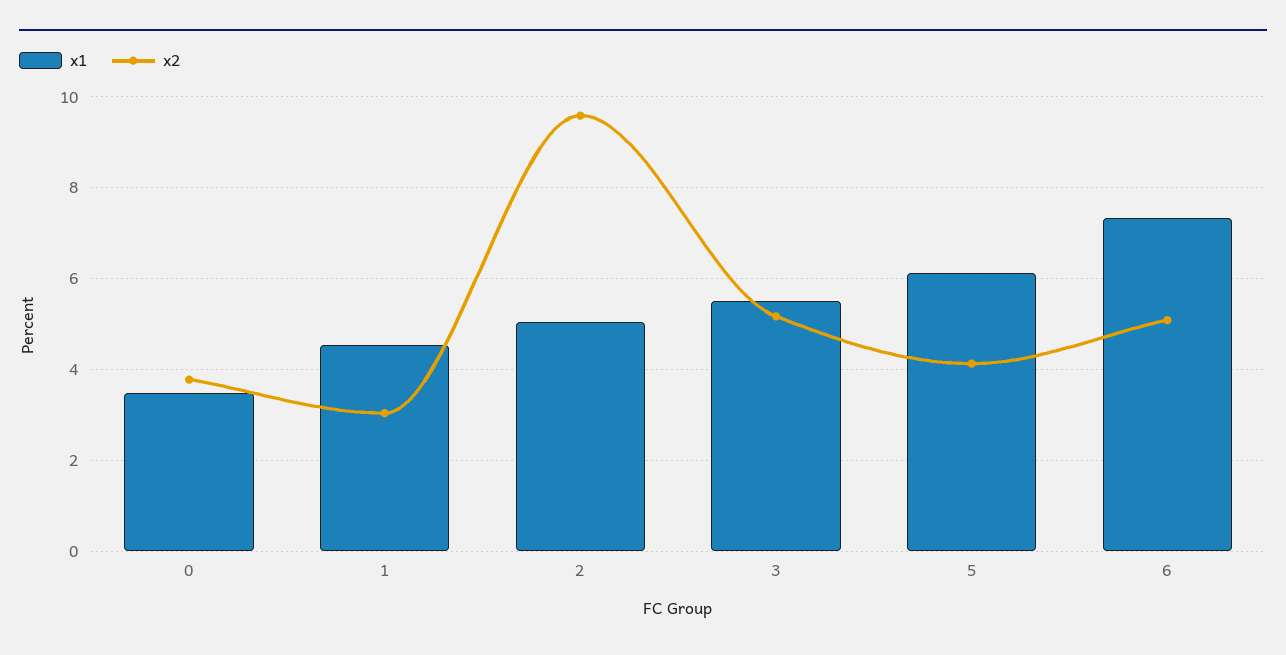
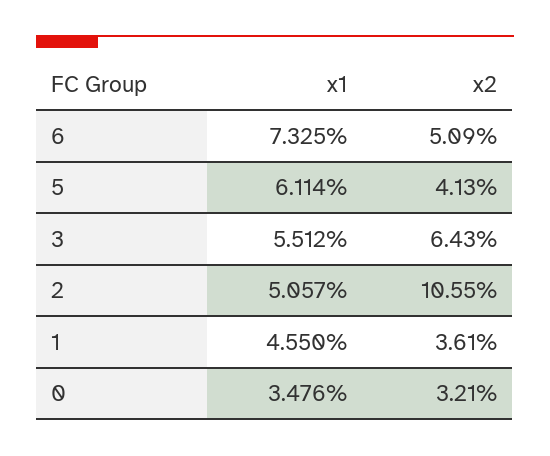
  {
    "x1": {
      "0": 3.476,
      "1": 4.55,
      "2": 5.057,
      "3": 5.512,
      "5": 6.114,
      "6": 7.325
    },
    "x2": {
-     "0": 3.8,
+     "0": 3.21,
-     "1": 3,
+     "1": 3.61,
-     "2": 9.6,
+     "2": 10.55,
-     "3": 5.2,
+     "3": 6.43,
      "5": 4.13,
      "6": 5.09
    }
  }

